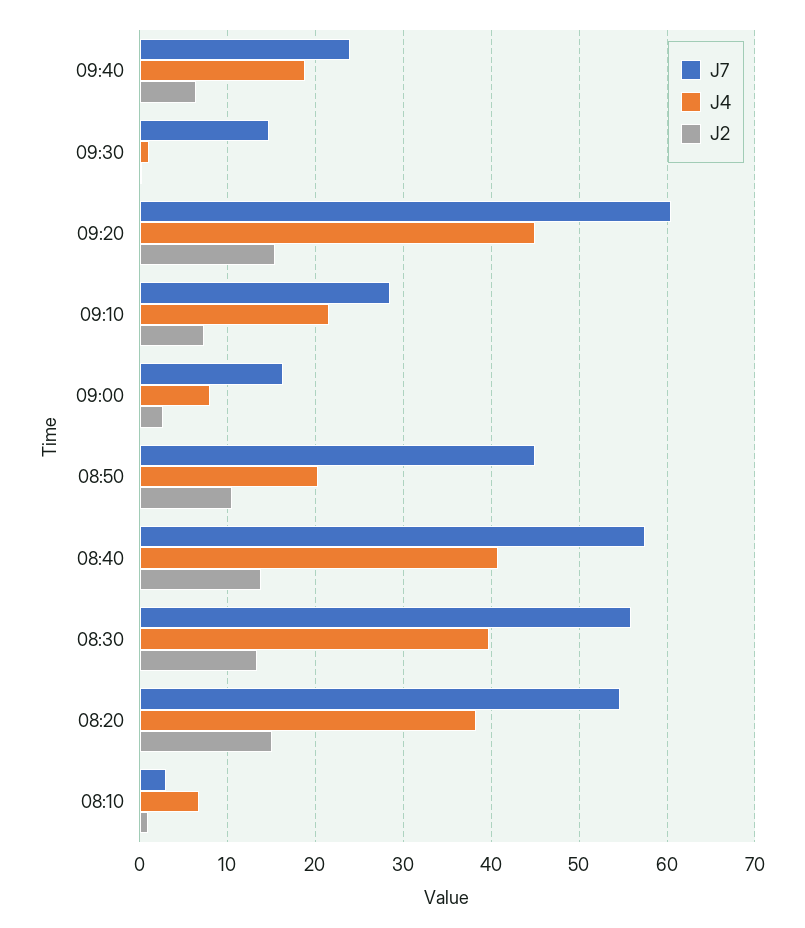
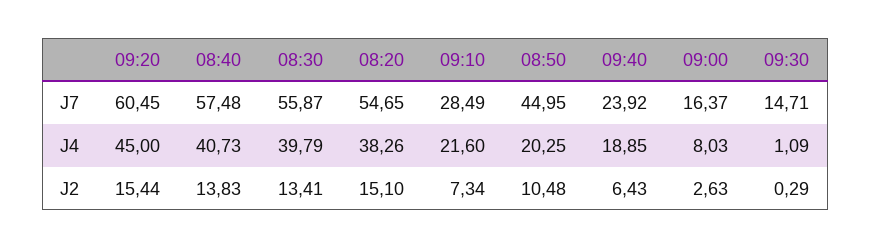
  {
    "J7": {
      "09:40": 23.92,
      "09:30": 14.71,
      "09:20": 60.45,
      "09:10": 28.49,
      "09:00": 16.37,
      "08:50": 44.95,
      "08:40": 57.48,
      "08:30": 55.87,
-     "08:20": 54.65,
+     "08:20": 54.65
-     "08:10": 3
    },
    "J4": {
      "09:40": 18.85,
      "09:30": 1.09,
      "09:20": 45,
      "09:10": 21.6,
      "09:00": 8.03,
      "08:50": 20.25,
      "08:40": 40.73,
      "08:30": 39.79,
-     "08:20": 38.26,
+     "08:20": 38.26
-     "08:10": 7
    },
    "J2": {
      "09:40": 6.43,
      "09:30": 0.29,
      "09:20": 15.44,
      "09:10": 7.34,
      "09:00": 2.63,
      "08:50": 10.48,
      "08:40": 13.83,
      "08:30": 13.41,
-     "08:20": 15.1,
+     "08:20": 15.1
-     "08:10": 1
    }
  }

